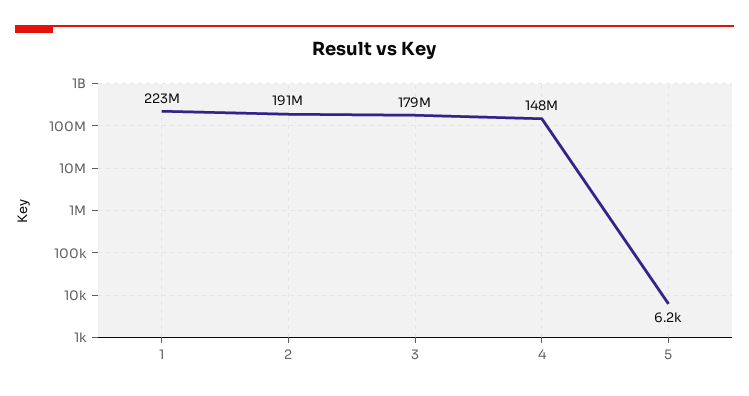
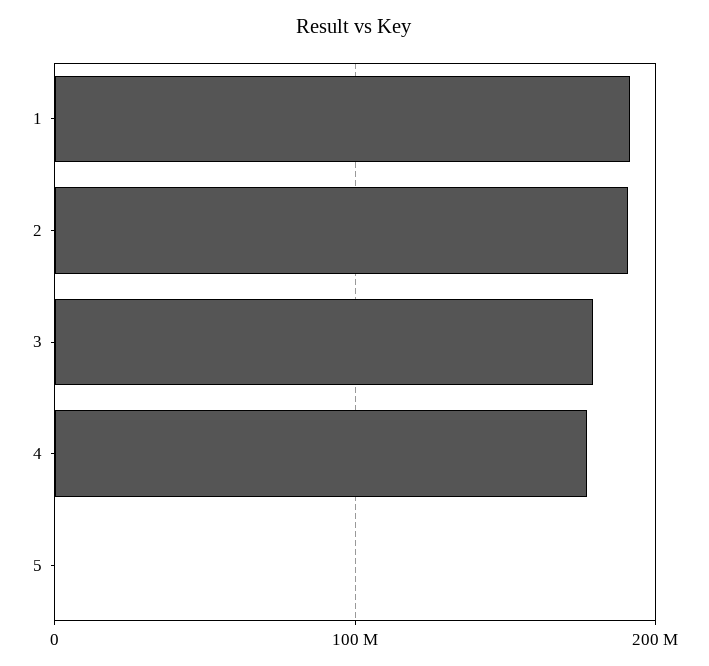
  {
-   "1": 223000000,
+   "1": 190000000,
    "2": 191000000,
    "3": 179000000,
-   "4": 148000000,
+   "4": 180000000,
    "5": 6200
  }

